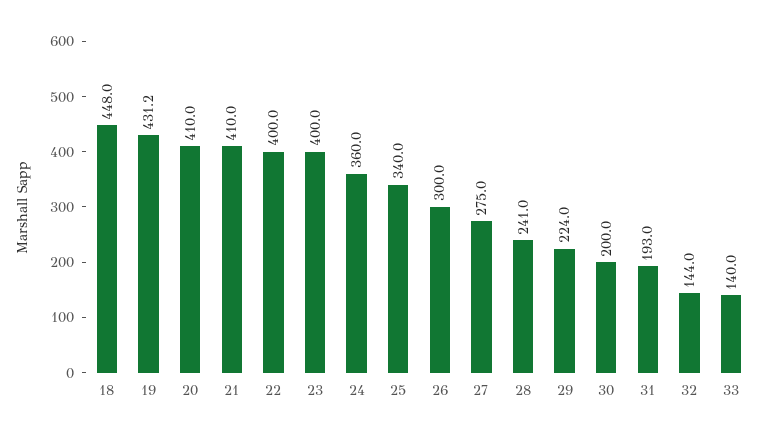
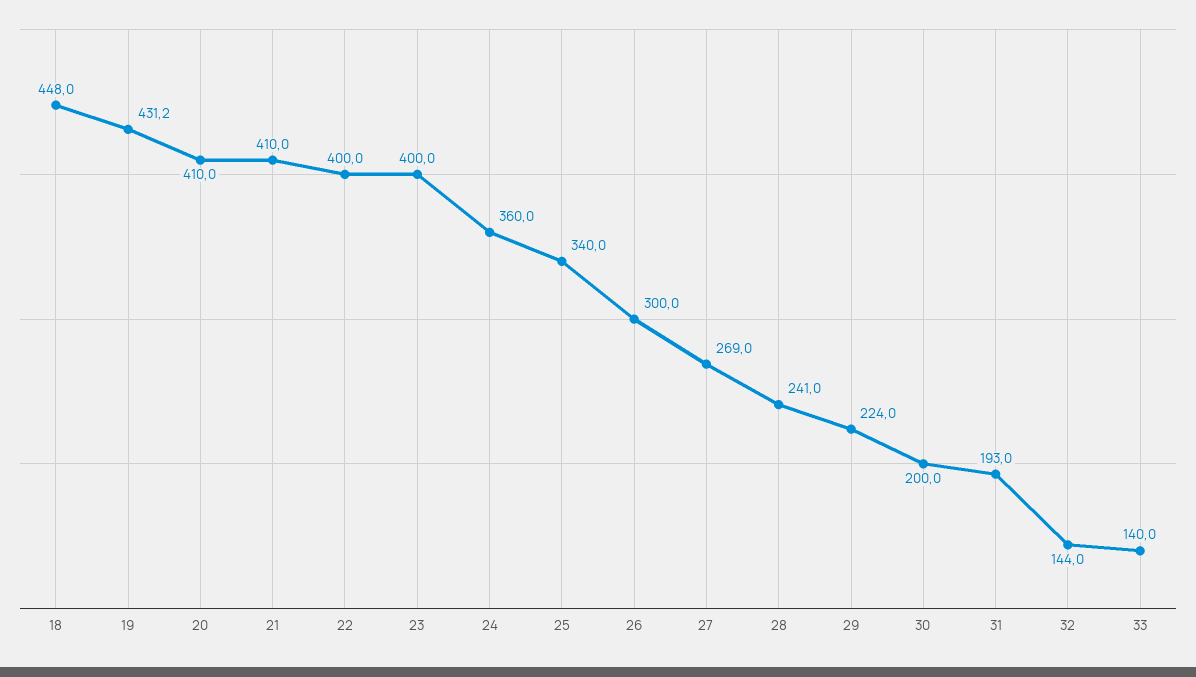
  {
    "18": 448,
    "19": 431.2,
    "20": 410,
    "21": 410,
    "22": 400,
    "23": 400,
    "24": 360,
    "25": 340,
    "26": 300,
-   "27": 275,
+   "27": 269,
    "28": 241,
    "29": 224,
    "30": 200,
    "31": 193,
    "32": 144,
    "33": 140
  }

